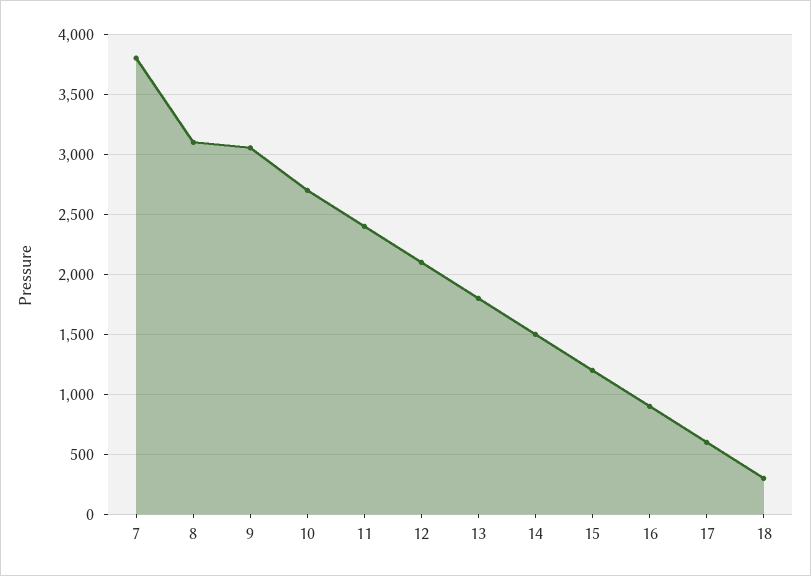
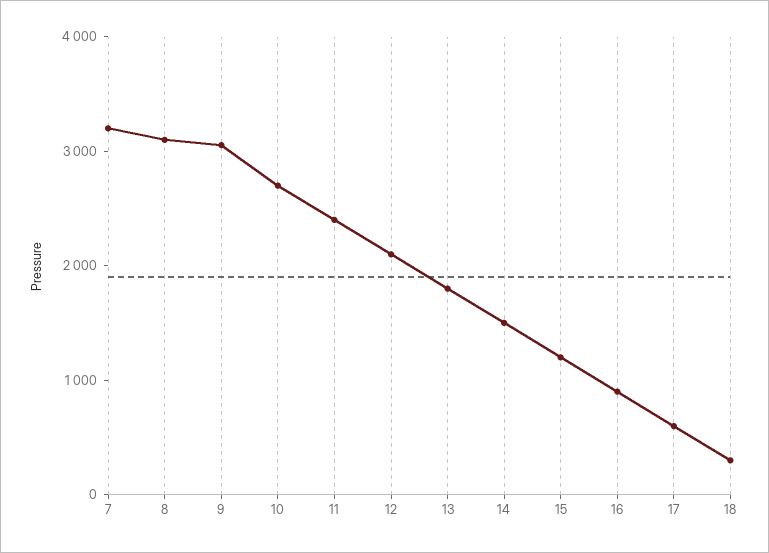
  {
-   "7": 3800,
+   "7": 3200,
    "8": 3100,
    "9": 3050,
    "10": 2700,
    "11": 2400,
    "12": 2100,
    "13": 1800,
    "14": 1500,
    "15": 1200,
    "16": 900,
    "17": 600,
    "18": 300
  }

